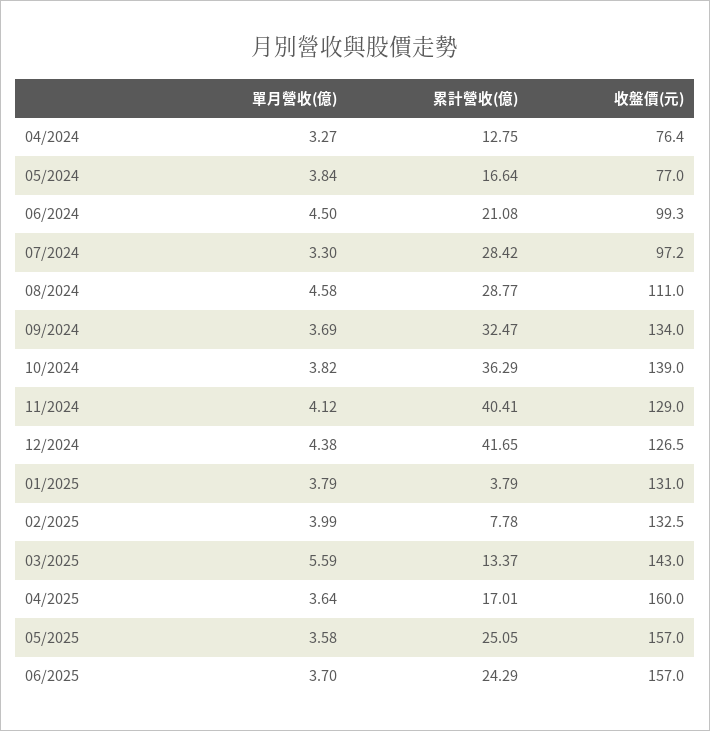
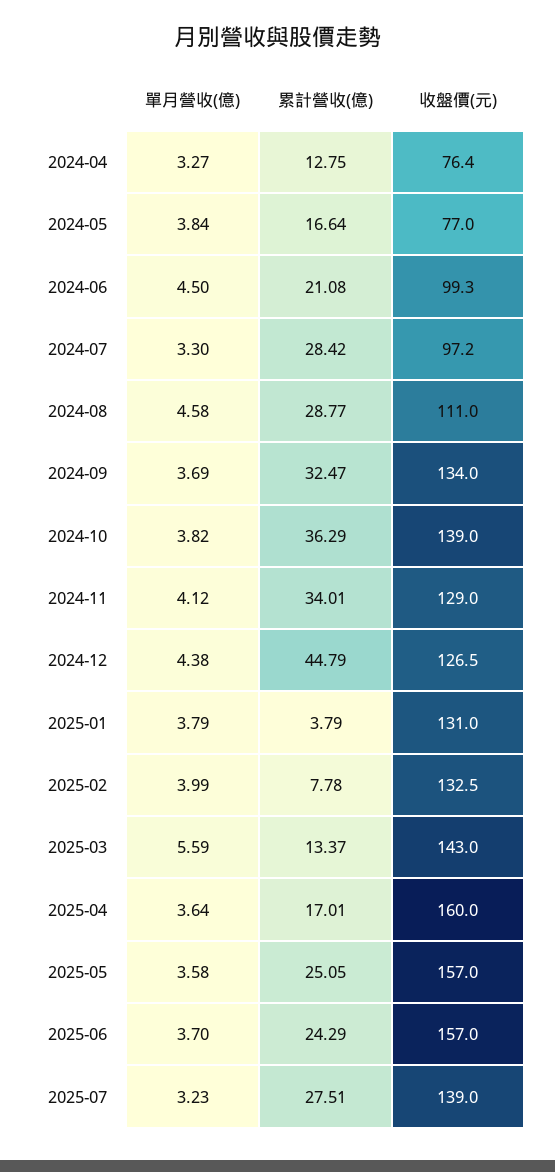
  {
    "單月營收(億)": {
      "04/2024": 3.27,
      "05/2024": 3.84,
      "06/2024": 4.5,
      "07/2024": 3.3,
      "08/2024": 4.58,
      "09/2024": 3.69,
      "10/2024": 3.82,
      "11/2024": 4.12,
      "12/2024": 4.38,
      "01/2025": 3.79,
      "02/2025": 3.99,
      "03/2025": 5.59,
      "04/2025": 3.64,
      "05/2025": 3.58,
-     "06/2025": 3.7
+     "06/2025": 3.7,
+     "2025-07": 3.23
    },
    "累計營收(億)": {
      "04/2024": 12.75,
      "05/2024": 16.64,
      "06/2024": 21.08,
      "07/2024": 28.42,
      "08/2024": 28.77,
      "09/2024": 32.47,
      "10/2024": 36.29,
-     "11/2024": 40.41,
+     "11/2024": 34.01,
-     "12/2024": 41.65,
+     "12/2024": 44.79,
      "01/2025": 3.79,
      "02/2025": 7.78,
      "03/2025": 13.37,
      "04/2025": 17.01,
      "05/2025": 25.05,
-     "06/2025": 24.29
+     "06/2025": 24.29,
+     "2025-07": 27.51
    },
    "收盤價(元)": {
      "04/2024": 76.4,
      "05/2024": 77,
      "06/2024": 99.3,
      "07/2024": 97.2,
      "08/2024": 111,
      "09/2024": 134,
      "10/2024": 139,
      "11/2024": 129,
      "12/2024": 126.5,
      "01/2025": 131,
      "02/2025": 132.5,
      "03/2025": 143,
      "04/2025": 160,
      "05/2025": 157,
-     "06/2025": 157
+     "06/2025": 157,
+     "2025-07": 139
    }
  }

